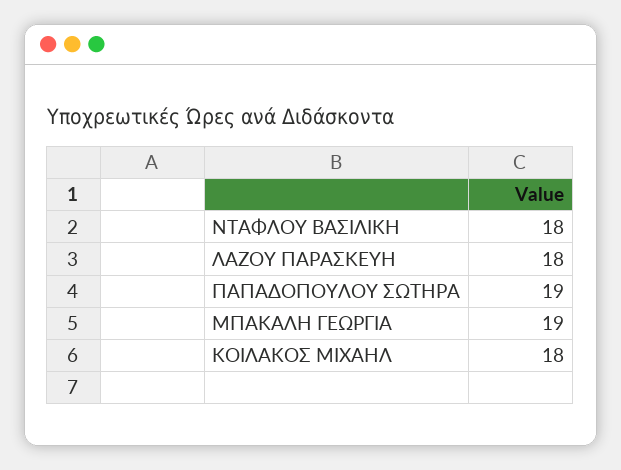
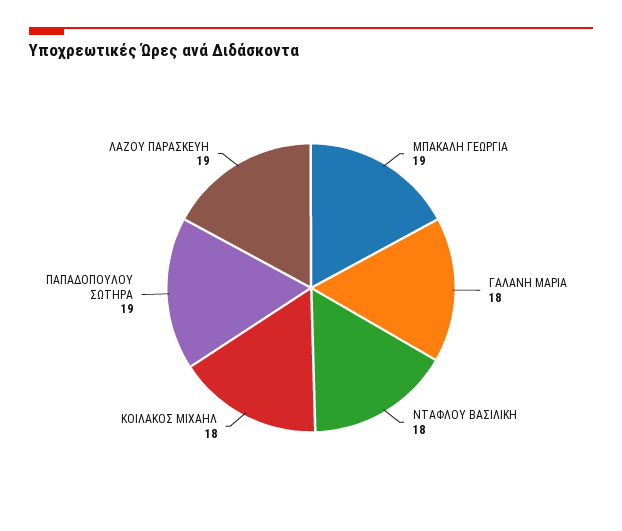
  {
    "ΝΤΑΦΛΟΥ ΒΑΣΙΛΙΚΗ": 18,
-   "ΛΑΖΟΥ ΠΑΡΑΣΚΕΥΗ": 18,
+   "ΛΑΖΟΥ ΠΑΡΑΣΚΕΥΗ": 19,
    "ΠΑΠΑΔΟΠΟΥΛΟΥ ΣΩΤΗΡΑ": 19,
    "ΜΠΑΚΑΛΗ ΓΕΩΡΓΙΑ": 19,
-   "ΚΟΙΛΑΚΟΣ ΜΙΧΑΗΛ": 18
+   "ΚΟΙΛΑΚΟΣ ΜΙΧΑΗΛ": 18,
+   "ΓΑΛΑΝΗ ΜΑΡΙΑ": 18
  }

